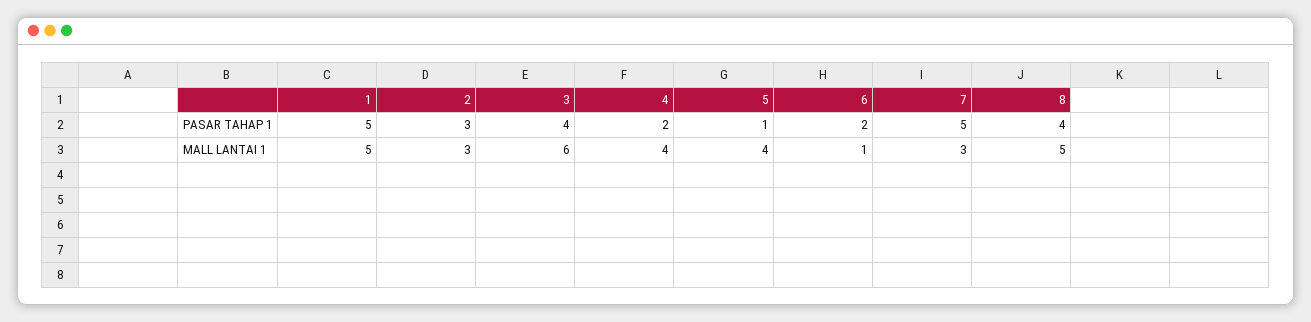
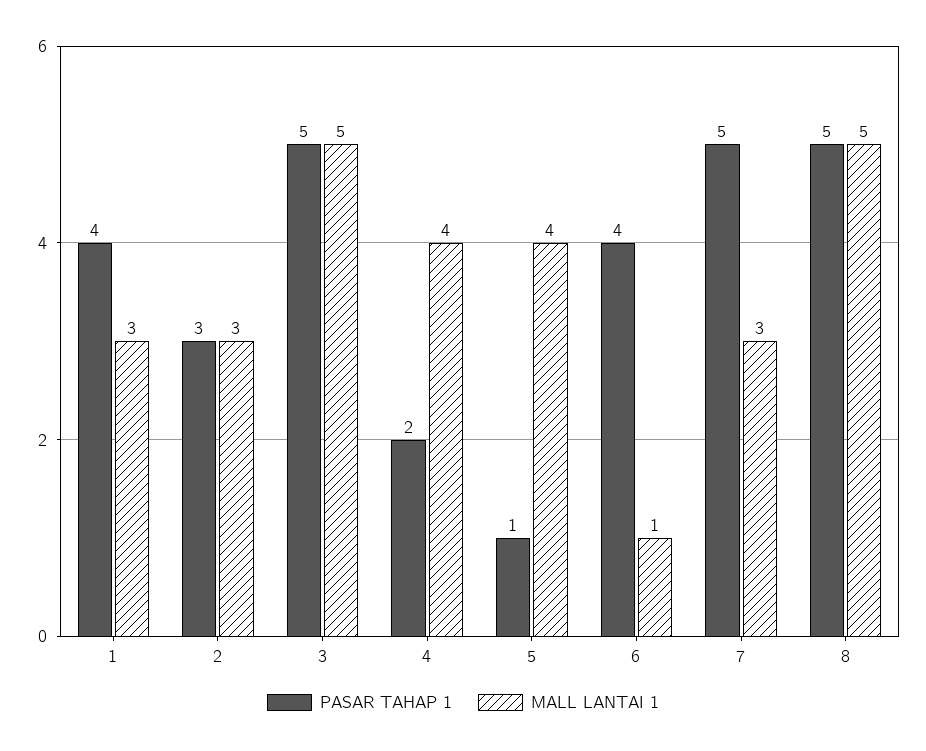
  {
    "PASAR TAHAP 1": {
-     "1": 5,
+     "1": 4,
      "2": 3,
-     "3": 4,
+     "3": 5,
      "4": 2,
      "5": 1,
-     "6": 2,
+     "6": 4,
      "7": 5,
-     "8": 4
+     "8": 5
    },
    "MALL LANTAI 1": {
-     "1": 5,
+     "1": 3,
      "2": 3,
-     "3": 6,
+     "3": 5,
      "4": 4,
      "5": 4,
      "6": 1,
      "7": 3,
      "8": 5
    }
  }

